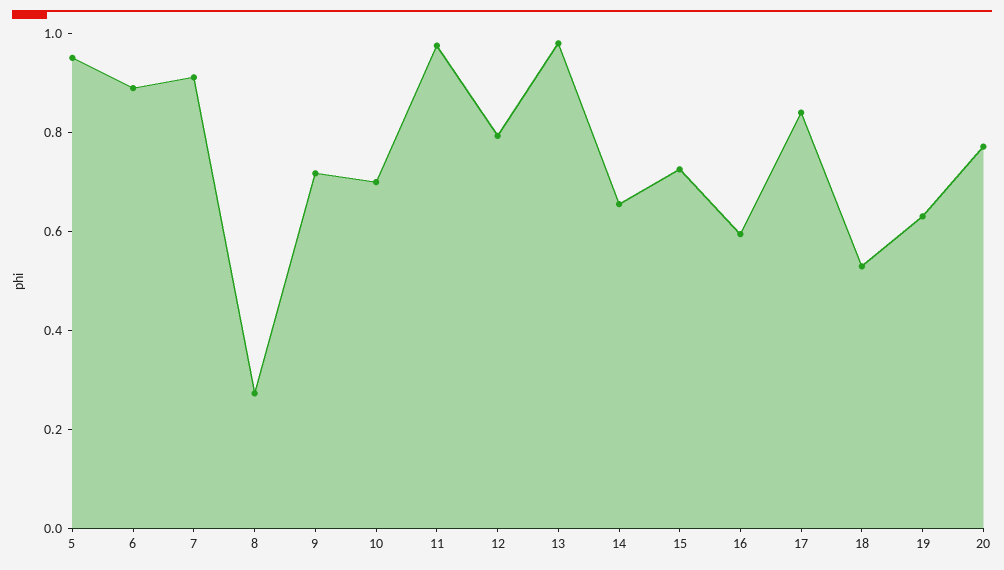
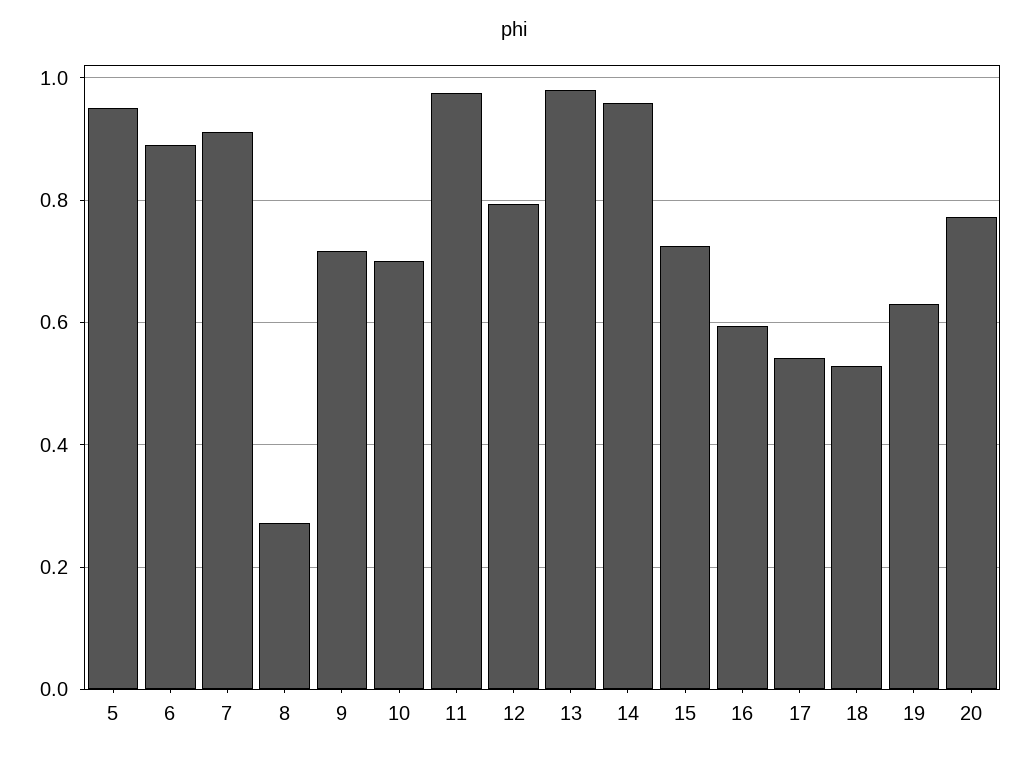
  {
    "5": 0.96,
    "6": 0.88,
    "7": 0.92,
    "8": 0.28,
    "9": 0.72,
    "10": 0.7,
    "11": 0.98,
    "12": 0.8,
    "13": 0.98,
-   "14": 0.65,
+   "14": 0.96,
    "15": 0.72,
    "16": 0.6,
-   "17": 0.85,
+   "17": 0.54,
    "18": 0.52,
    "19": 0.64,
    "20": 0.78
  }

